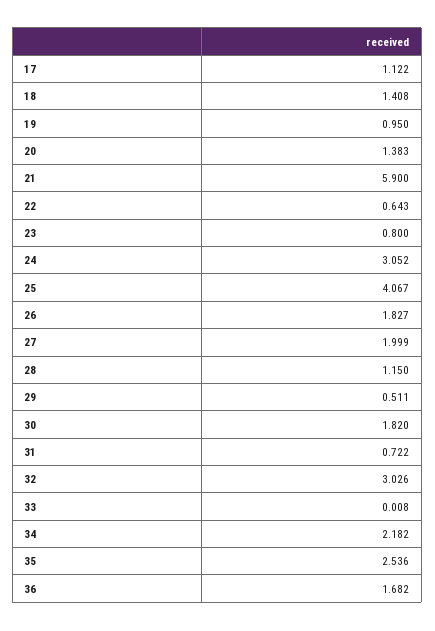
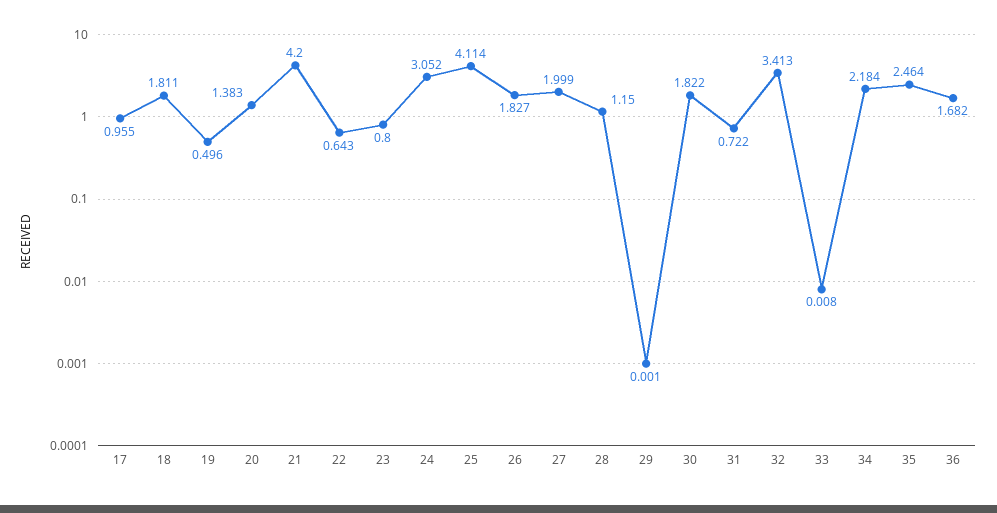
  {
-   "17": 1.122,
+   "17": 0.955,
-   "18": 1.408,
+   "18": 1.811,
-   "19": 0.95,
+   "19": 0.496,
    "20": 1.383,
-   "21": 5.9,
+   "21": 4.2,
    "22": 0.643,
    "23": 0.8,
    "24": 3.052,
-   "25": 4.067,
+   "25": 4.114,
    "26": 1.827,
    "27": 1.999,
    "28": 1.15,
-   "29": 0.511,
+   "29": 0.001,
-   "30": 1.82,
+   "30": 1.822,
    "31": 0.722,
-   "32": 3.026,
+   "32": 3.413,
    "33": 0.008,
-   "34": 2.182,
+   "34": 2.184,
-   "35": 2.536,
+   "35": 2.464,
    "36": 1.682
  }

